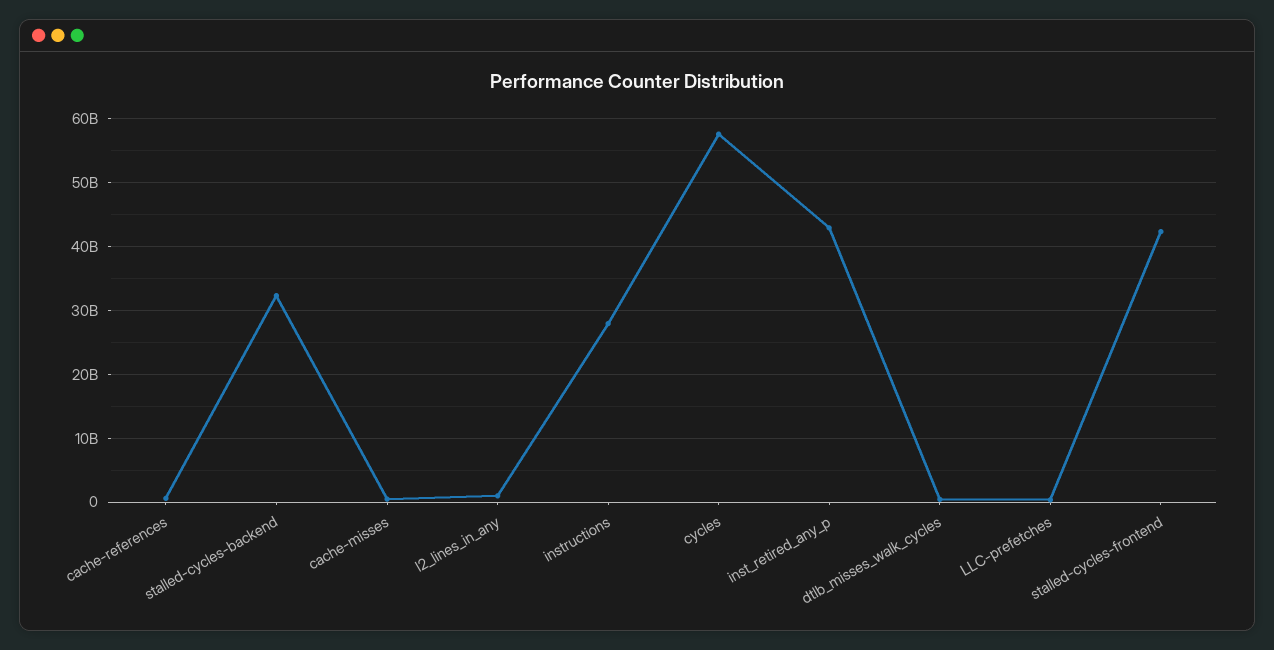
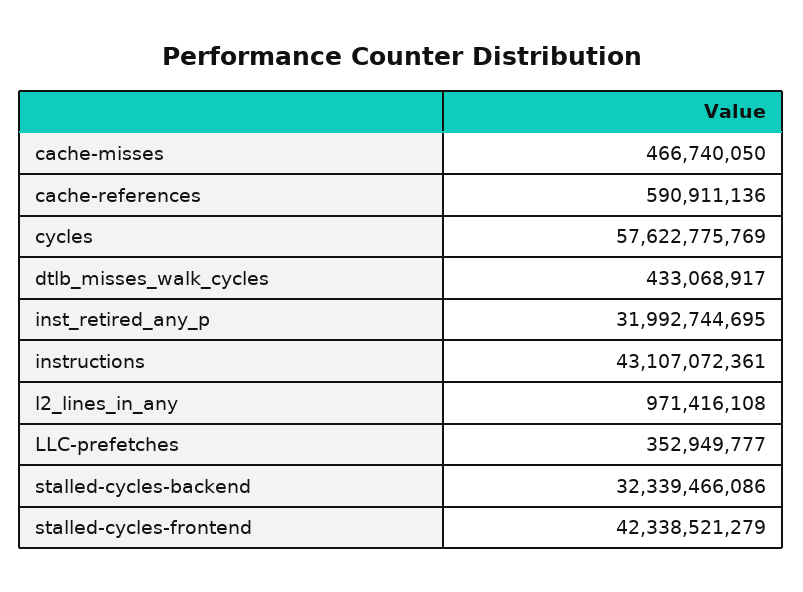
  {
    "cache-references": 590911136,
    "stalled-cycles-backend": 32339466086,
    "cache-misses": 466740050,
    "l2_lines_in_any": 971416108,
-   "instructions": 28000000000,
+   "instructions": 43107072361,
    "cycles": 57622775769,
-   "inst_retired_any_p": 43000000000,
+   "inst_retired_any_p": 31992744695,
    "dtlb_misses_walk_cycles": 433068917,
    "LLC-prefetches": 352949777,
    "stalled-cycles-frontend": 42338521279
  }

